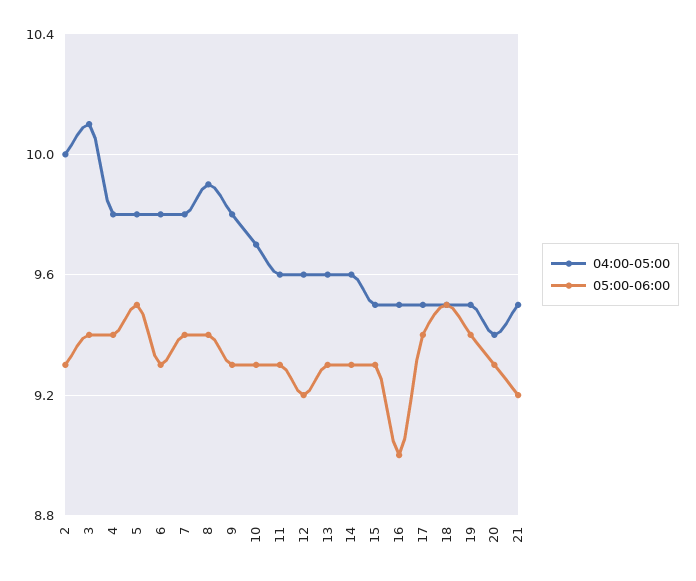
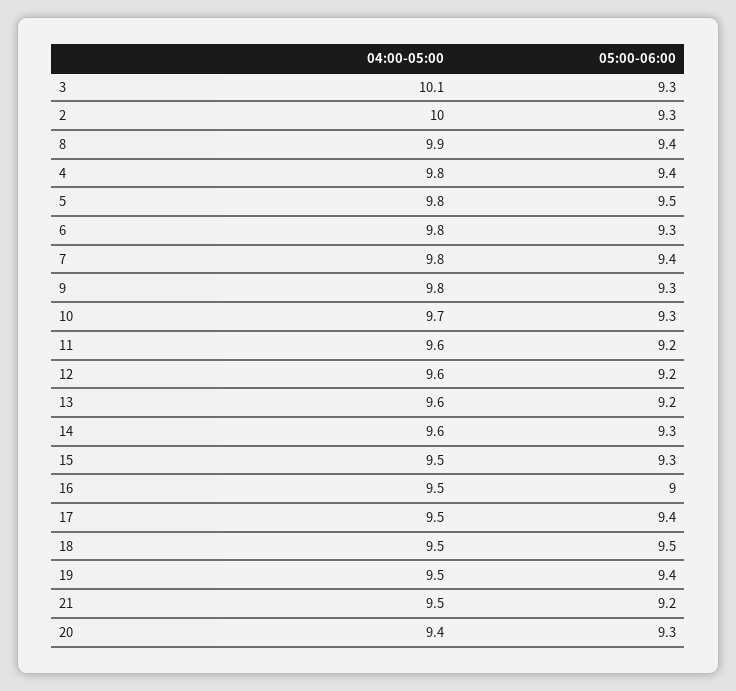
  {
    "04:00-05:00": {
      "2": 10,
      "3": 10.1,
      "4": 9.8,
      "5": 9.8,
      "6": 9.8,
      "7": 9.8,
      "8": 9.9,
      "9": 9.8,
      "10": 9.7,
      "11": 9.6,
      "12": 9.6,
      "13": 9.6,
      "14": 9.6,
      "15": 9.5,
      "16": 9.5,
      "17": 9.5,
      "18": 9.5,
      "19": 9.5,
      "20": 9.4,
      "21": 9.5
    },
    "05:00-06:00": {
      "2": 9.3,
-     "3": 9.4,
+     "3": 9.3,
      "4": 9.4,
      "5": 9.5,
      "6": 9.3,
      "7": 9.4,
      "8": 9.4,
      "9": 9.3,
      "10": 9.3,
-     "11": 9.3,
+     "11": 9.2,
      "12": 9.2,
-     "13": 9.3,
+     "13": 9.2,
      "14": 9.3,
      "15": 9.3,
      "16": 9,
      "17": 9.4,
      "18": 9.5,
      "19": 9.4,
      "20": 9.3,
      "21": 9.2
    }
  }

